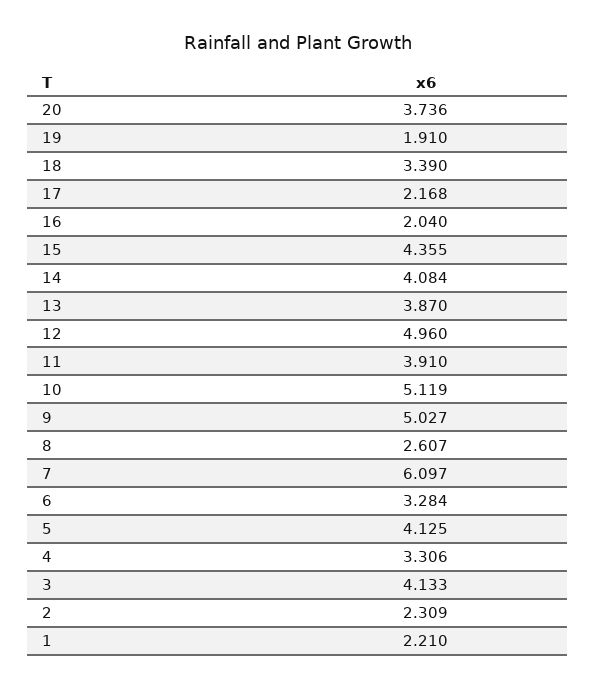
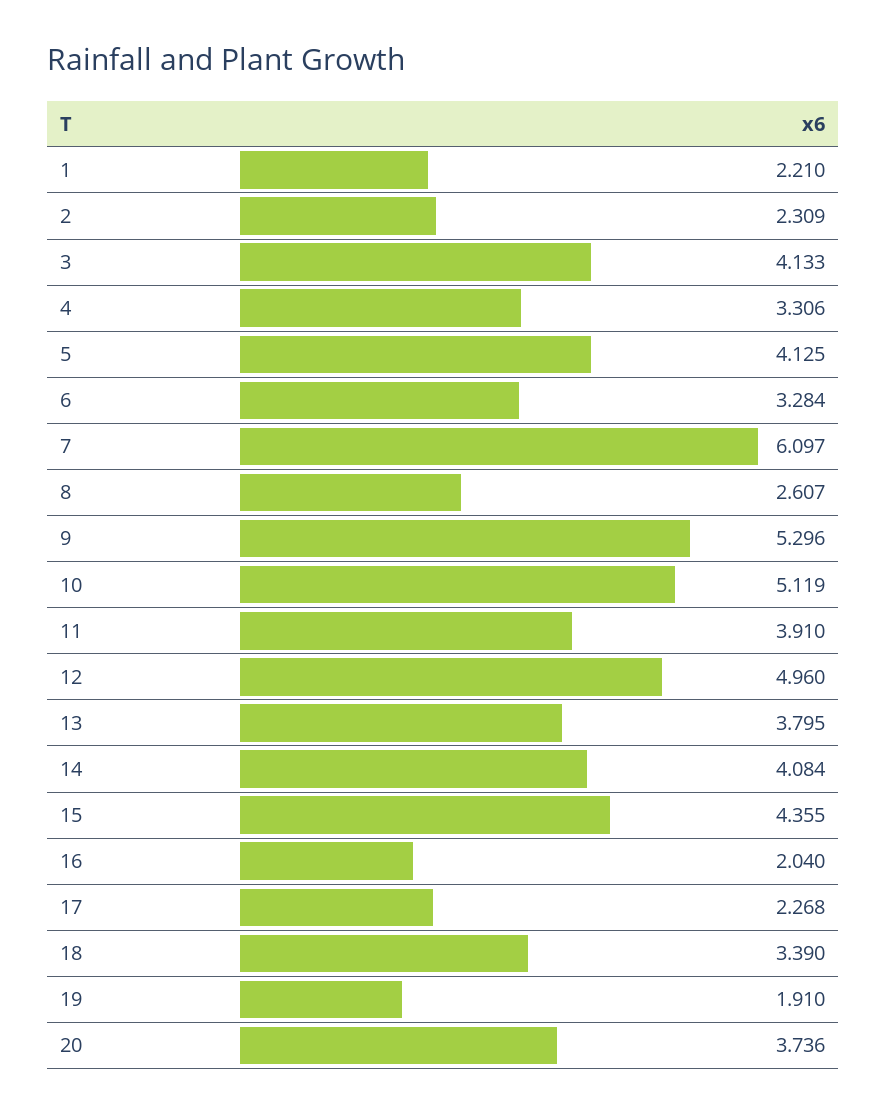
  {
    "20": 3.736,
    "19": 1.91,
    "18": 3.39,
-   "17": 2.168,
+   "17": 2.268,
    "16": 2.04,
    "15": 4.355,
    "14": 4.084,
-   "13": 3.87,
+   "13": 3.795,
    "12": 4.96,
    "11": 3.91,
    "10": 5.119,
-   "9": 5.027,
+   "9": 5.296,
    "8": 2.607,
    "7": 6.097,
    "6": 3.284,
    "5": 4.125,
    "4": 3.306,
    "3": 4.133,
    "2": 2.309,
    "1": 2.21
  }

